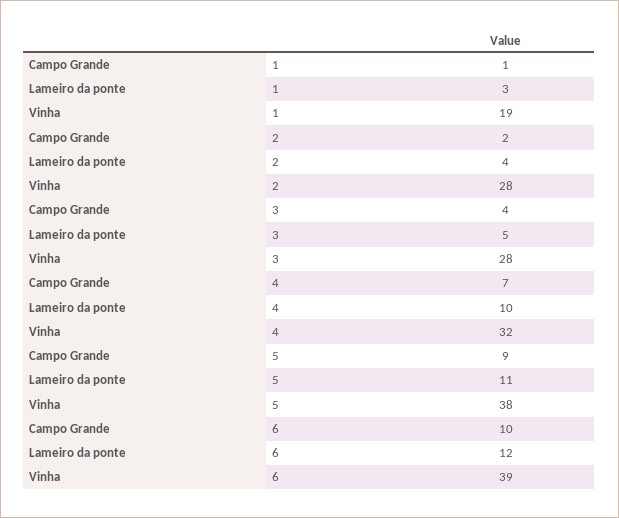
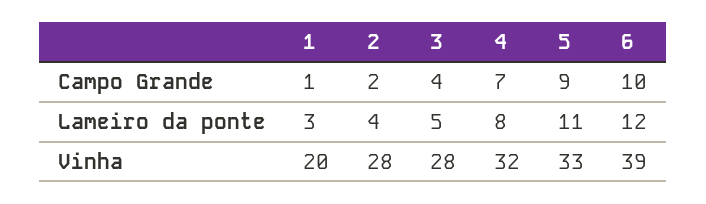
  {
    "Campo Grande": {
      "1": 1,
      "2": 2,
      "3": 4,
      "4": 7,
      "5": 9,
      "6": 10
    },
    "Lameiro da ponte": {
      "1": 3,
      "2": 4,
      "3": 5,
-     "4": 10,
+     "4": 8,
      "5": 11,
      "6": 12
    },
    "Vinha": {
-     "1": 19,
+     "1": 20,
      "2": 28,
      "3": 28,
      "4": 32,
-     "5": 38,
+     "5": 33,
      "6": 39
    }
  }

